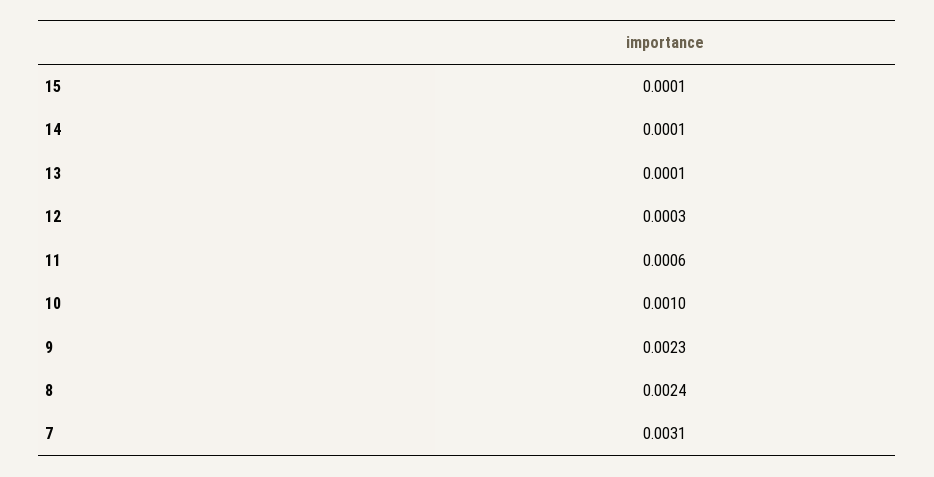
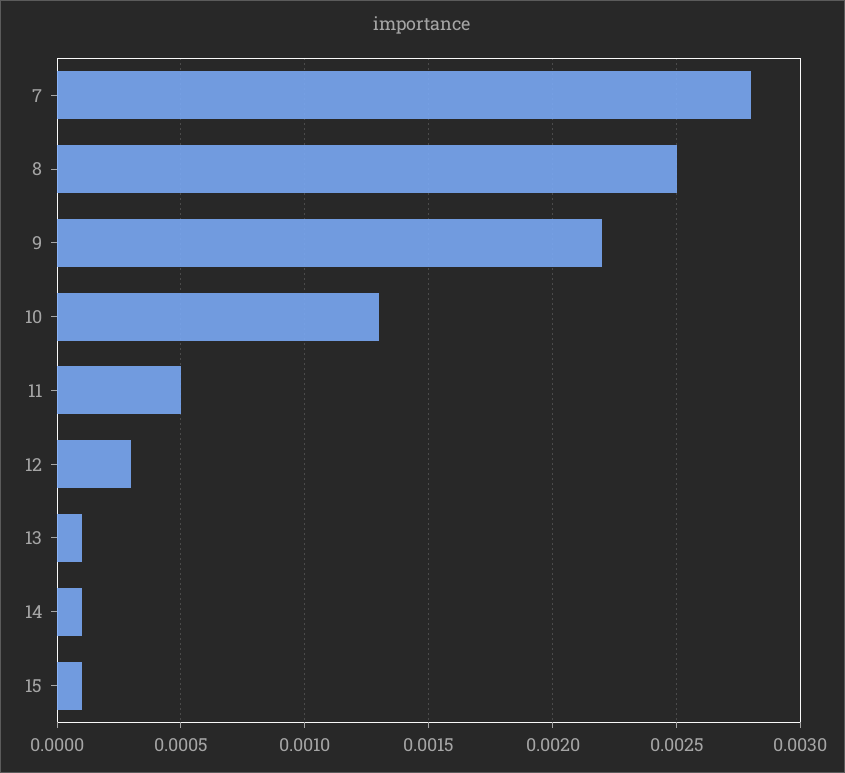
  {
    "15": 0.0001,
    "14": 0.0001,
    "13": 0.0001,
    "12": 0.0003,
-   "11": 0.0006,
+   "11": 0.0005,
-   "10": 0.001,
+   "10": 0.0013,
-   "9": 0.0023,
+   "9": 0.0022,
-   "8": 0.0024,
+   "8": 0.0025,
-   "7": 0.0031
+   "7": 0.0028
  }

